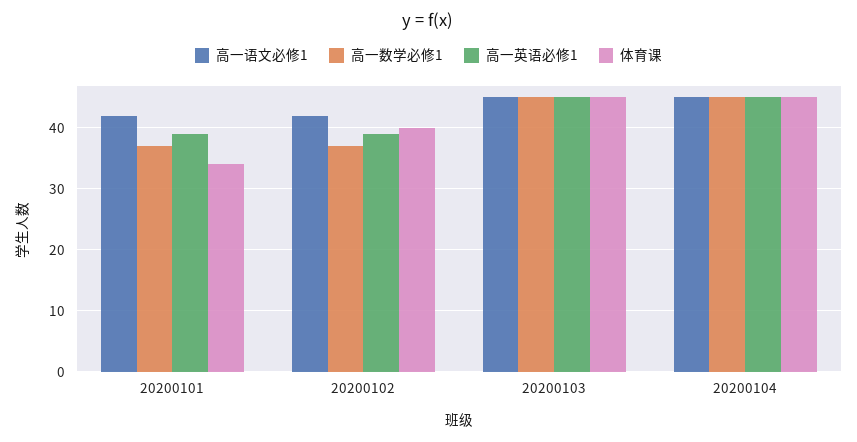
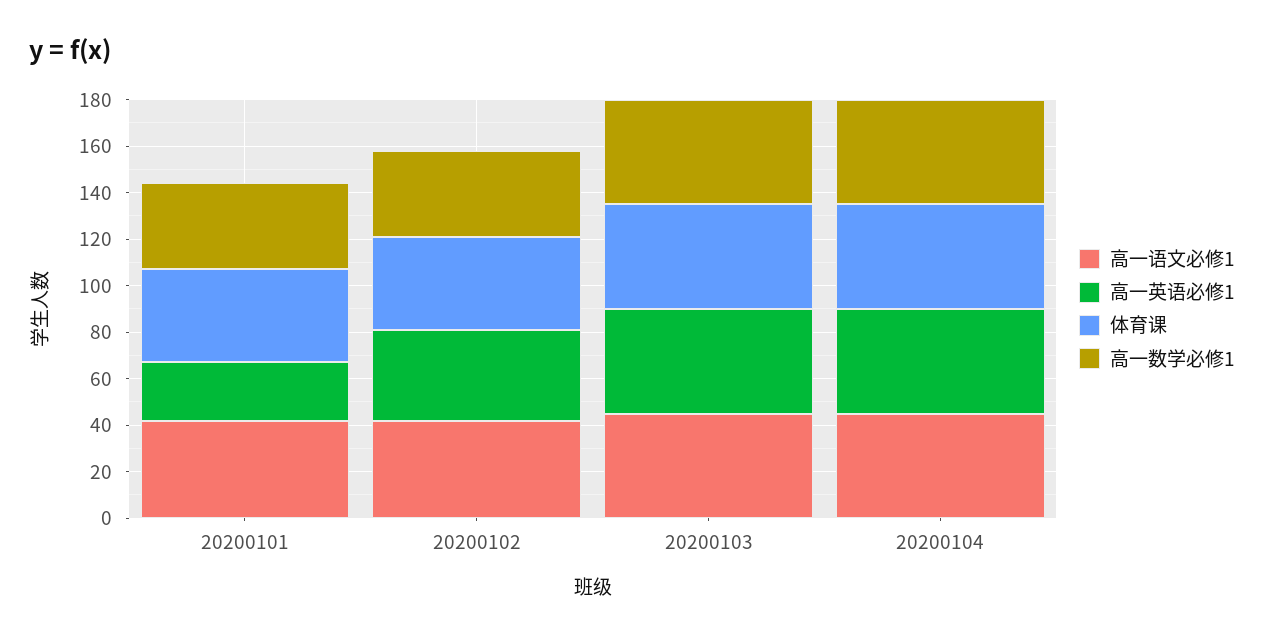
  {
    "高一语文必修1": {
      "20200101": 42,
      "20200102": 42,
      "20200103": 45,
      "20200104": 45
    },
    "高一数学必修1": {
      "20200101": 37,
      "20200102": 37,
      "20200103": 45,
      "20200104": 45
    },
    "高一英语必修1": {
-     "20200101": 39,
+     "20200101": 25,
      "20200102": 39,
      "20200103": 45,
      "20200104": 45
    },
    "体育课": {
-     "20200101": 34,
+     "20200101": 40,
      "20200102": 40,
      "20200103": 45,
      "20200104": 45
    }
  }

